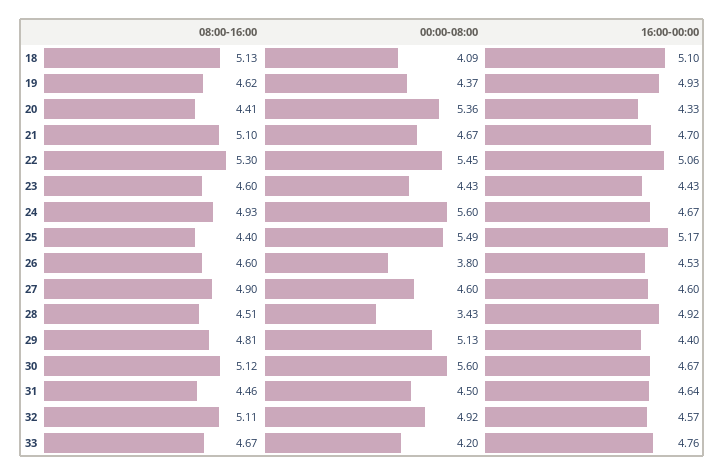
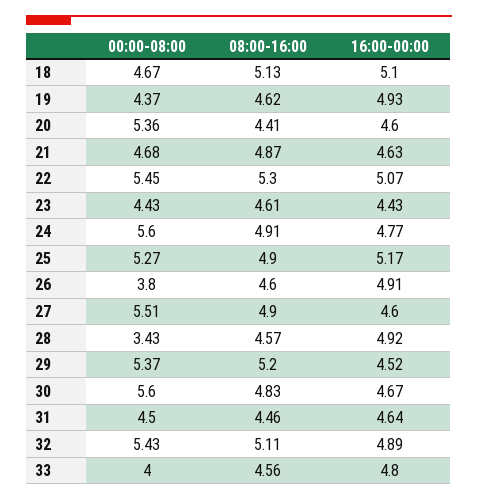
  {
    "08:00-16:00": {
      "18": 5.13,
      "19": 4.62,
      "20": 4.41,
-     "21": 5.1,
+     "21": 4.87,
      "22": 5.3,
-     "23": 4.6,
+     "23": 4.61,
-     "24": 4.93,
+     "24": 4.91,
-     "25": 4.4,
+     "25": 4.9,
      "26": 4.6,
      "27": 4.9,
-     "28": 4.51,
+     "28": 4.57,
-     "29": 4.81,
+     "29": 5.2,
-     "30": 5.12,
+     "30": 4.83,
      "31": 4.46,
      "32": 5.11,
-     "33": 4.67
+     "33": 4.56
    },
    "00:00-08:00": {
-     "18": 4.09,
+     "18": 4.67,
      "19": 4.37,
      "20": 5.36,
-     "21": 4.67,
+     "21": 4.68,
      "22": 5.45,
      "23": 4.43,
      "24": 5.6,
-     "25": 5.49,
+     "25": 5.27,
      "26": 3.8,
-     "27": 4.6,
+     "27": 5.51,
      "28": 3.43,
-     "29": 5.13,
+     "29": 5.37,
      "30": 5.6,
      "31": 4.5,
-     "32": 4.92,
+     "32": 5.43,
-     "33": 4.2
+     "33": 4
    },
    "16:00-00:00": {
      "18": 5.1,
      "19": 4.93,
-     "20": 4.33,
+     "20": 4.6,
-     "21": 4.7,
+     "21": 4.63,
-     "22": 5.06,
+     "22": 5.07,
      "23": 4.43,
-     "24": 4.67,
+     "24": 4.77,
      "25": 5.17,
-     "26": 4.53,
+     "26": 4.91,
      "27": 4.6,
      "28": 4.92,
-     "29": 4.4,
+     "29": 4.52,
      "30": 4.67,
      "31": 4.64,
-     "32": 4.57,
+     "32": 4.89,
-     "33": 4.76
+     "33": 4.8
    }
  }

